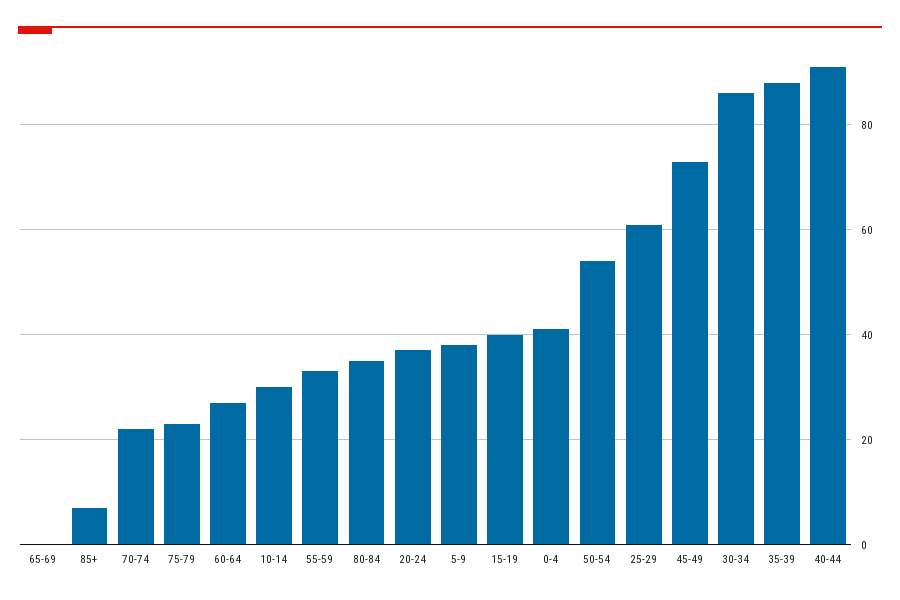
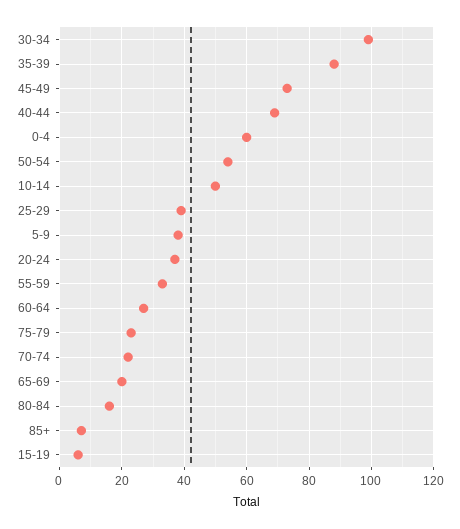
  {
-   "65-69": 0,
+   "65-69": 20,
    "85+": 5,
    "70-74": 20,
    "75-79": 25,
    "60-64": 25,
-   "10-14": 30,
+   "10-14": 50,
    "55-59": 35,
-   "80-84": 35,
+   "80-84": 15,
    "20-24": 35,
    "5-9": 40,
-   "15-19": 40,
+   "15-19": 5,
-   "0-4": 40,
+   "0-4": 60,
    "50-54": 55,
-   "25-29": 60,
+   "25-29": 40,
    "45-49": 75,
-   "30-34": 85,
+   "30-34": 100,
    "35-39": 90,
-   "40-44": 90
+   "40-44": 70
  }

